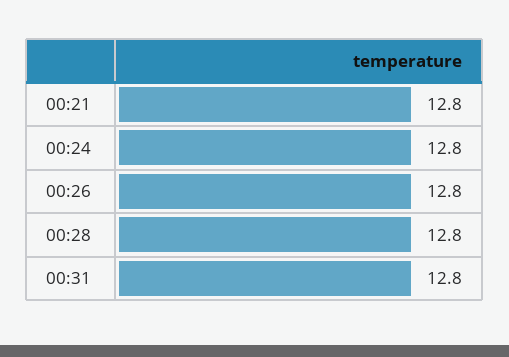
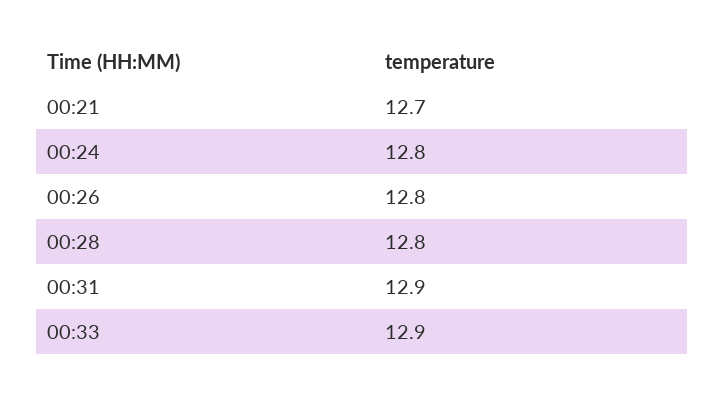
  {
-   "00:21": 12.8,
+   "00:21": 12.7,
    "00:24": 12.8,
    "00:26": 12.8,
    "00:28": 12.8,
-   "00:31": 12.8
+   "00:31": 12.9,
+   "00:33": 12.9
  }

